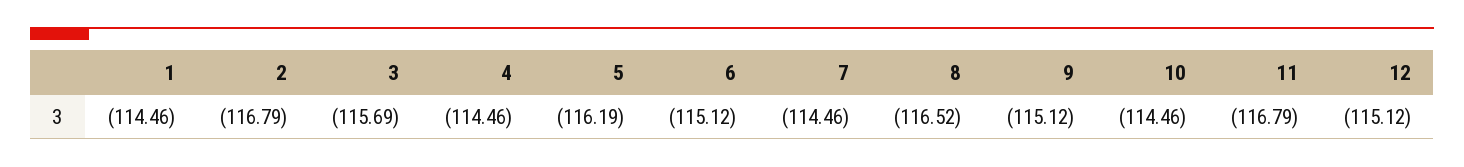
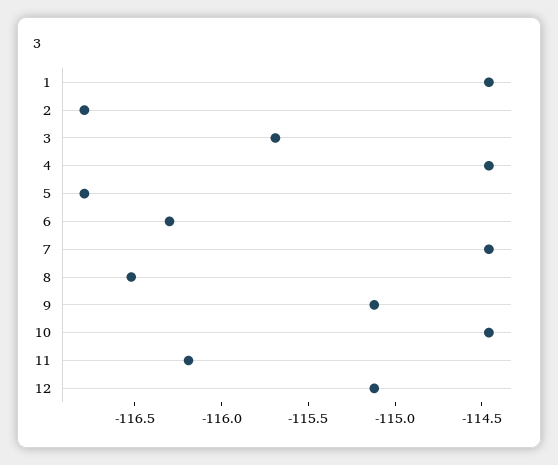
  {
    "1": -114.46,
    "2": -116.79,
    "3": -115.69,
    "4": -114.46,
-   "5": -116.19,
+   "5": -116.8,
-   "6": -115.12,
+   "6": -116.3,
    "7": -114.46,
    "8": -116.52,
    "9": -115.12,
    "10": -114.46,
-   "11": -116.79,
+   "11": -116.2,
    "12": -115.12
  }

